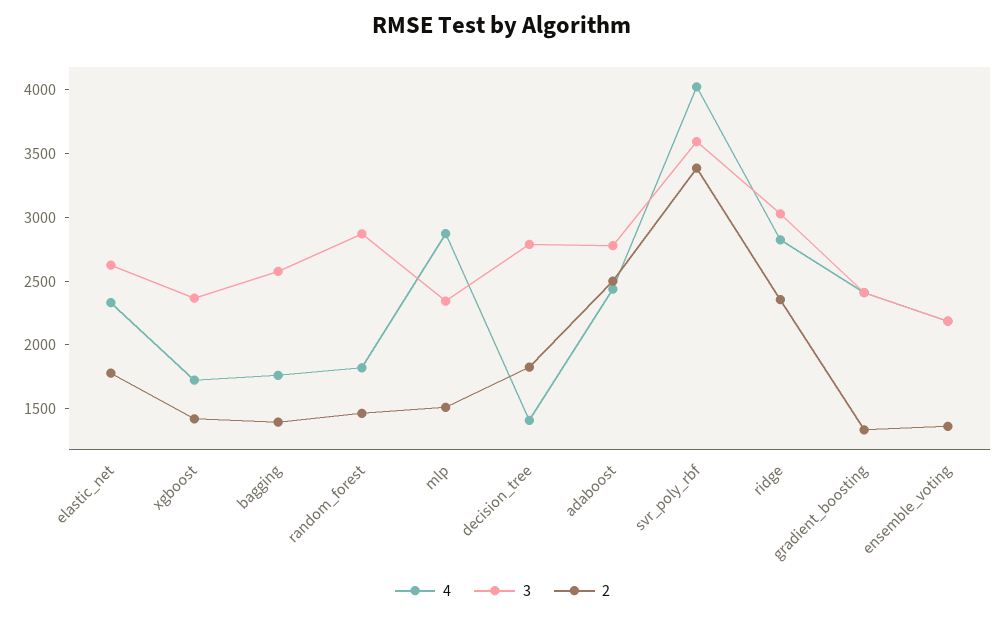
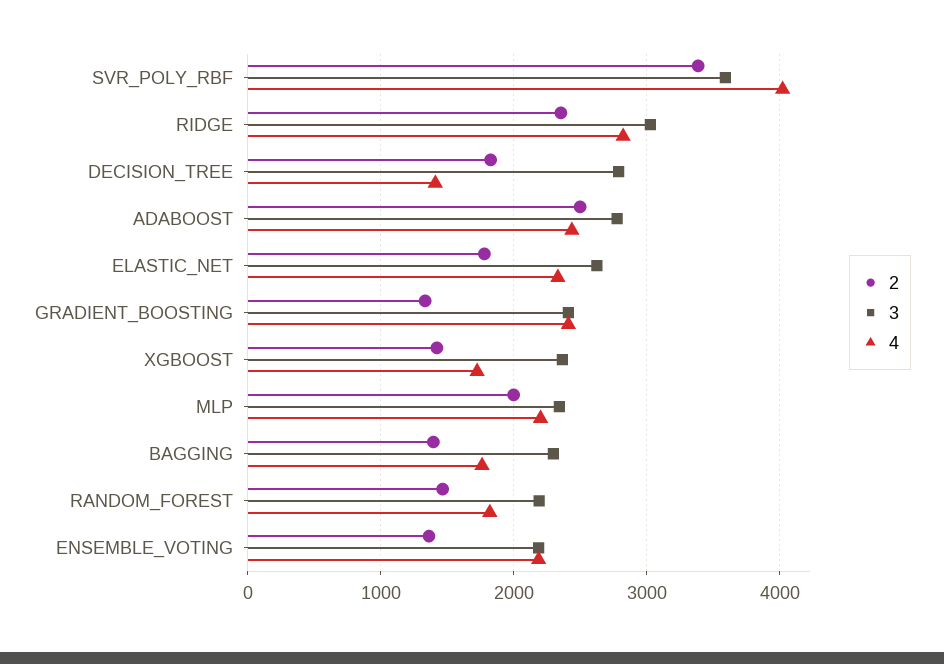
  {
    "4": {
      "elastic_net": 2300,
      "xgboost": 1700,
      "bagging": 1800,
      "random_forest": 1800,
-     "mlp": 2900,
+     "mlp": 2200,
      "decision_tree": 1400,
      "adaboost": 2400,
      "svr_poly_rbf": 4000,
      "ridge": 2800,
      "gradient_boosting": 2400,
      "ensemble_voting": 2200
    },
    "3": {
      "elastic_net": 2600,
      "xgboost": 2400,
-     "bagging": 2600,
+     "bagging": 2300,
-     "random_forest": 2900,
+     "random_forest": 2200,
      "mlp": 2300,
      "decision_tree": 2800,
      "adaboost": 2800,
      "svr_poly_rbf": 3600,
      "ridge": 3000,
      "gradient_boosting": 2400,
      "ensemble_voting": 2200
    },
    "2": {
      "elastic_net": 1800,
      "xgboost": 1400,
      "bagging": 1400,
      "random_forest": 1500,
-     "mlp": 1500,
+     "mlp": 2000,
      "decision_tree": 1800,
      "adaboost": 2500,
      "svr_poly_rbf": 3400,
      "ridge": 2400,
      "gradient_boosting": 1300,
      "ensemble_voting": 1400
    }
  }

